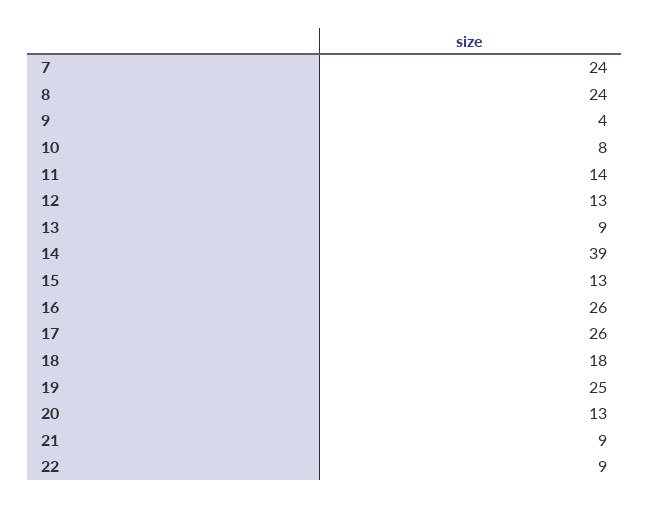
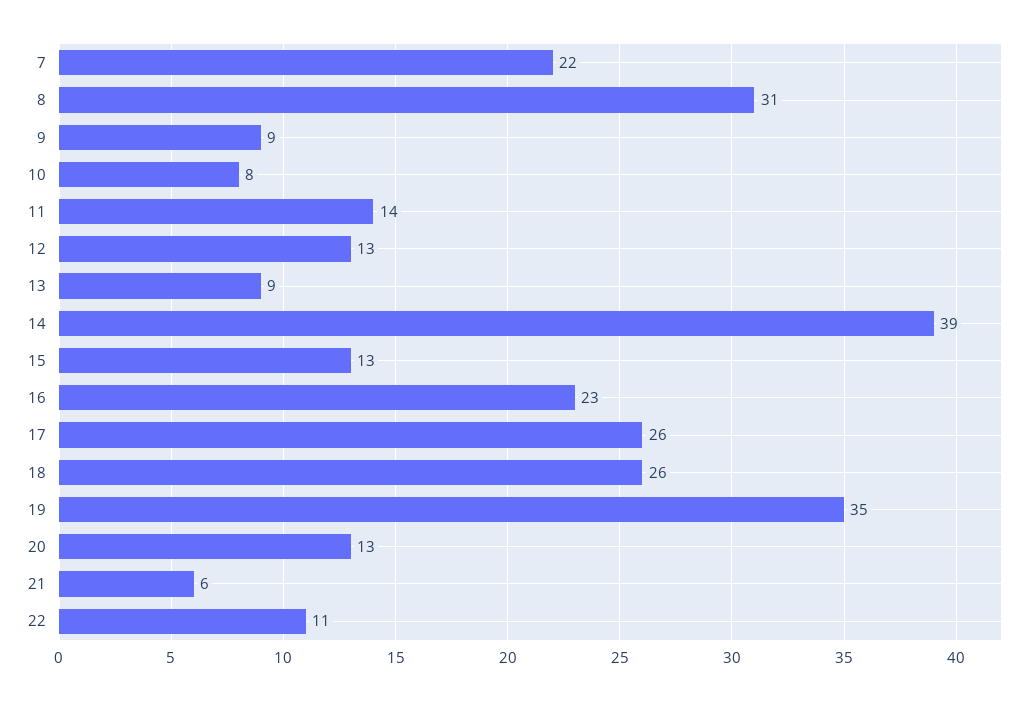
  {
-   "7": 24,
+   "7": 22,
-   "8": 24,
+   "8": 31,
-   "9": 4,
+   "9": 9,
    "10": 8,
    "11": 14,
    "12": 13,
    "13": 9,
    "14": 39,
    "15": 13,
-   "16": 26,
+   "16": 23,
    "17": 26,
-   "18": 18,
+   "18": 26,
-   "19": 25,
+   "19": 35,
    "20": 13,
-   "21": 9,
+   "21": 6,
-   "22": 9
+   "22": 11
  }

